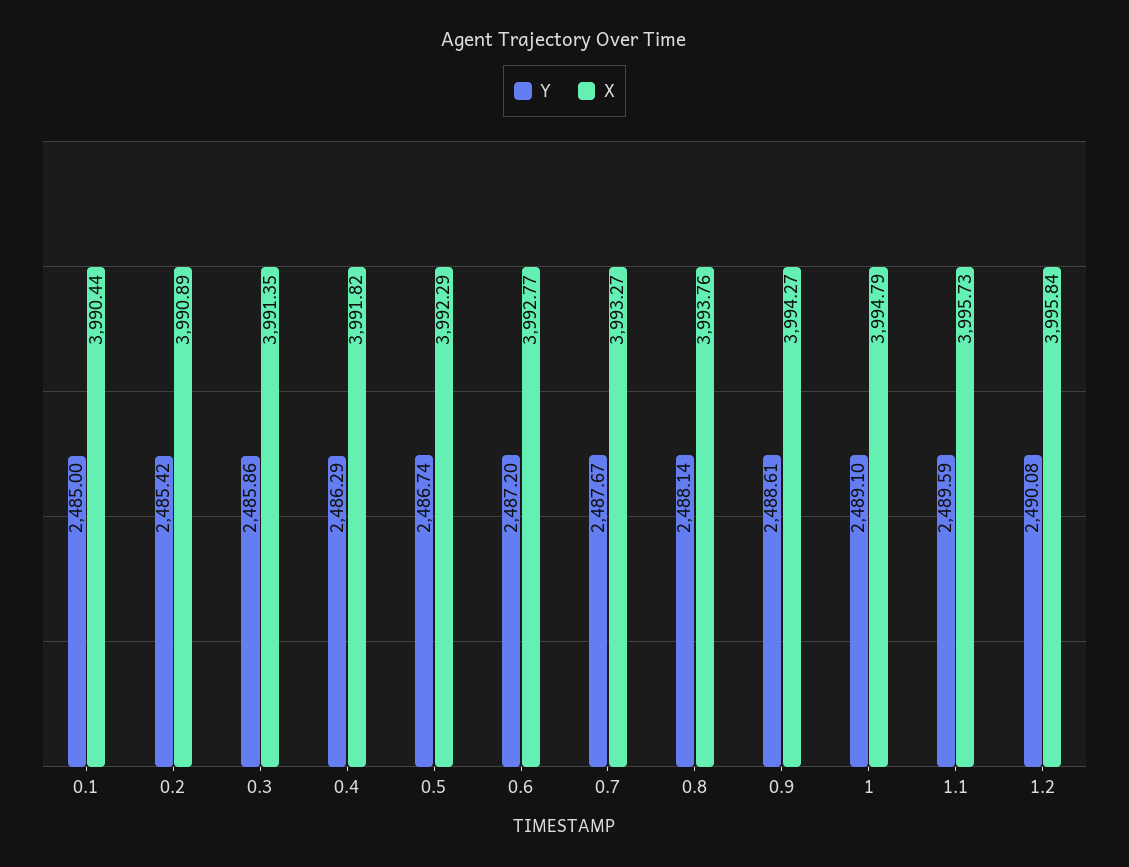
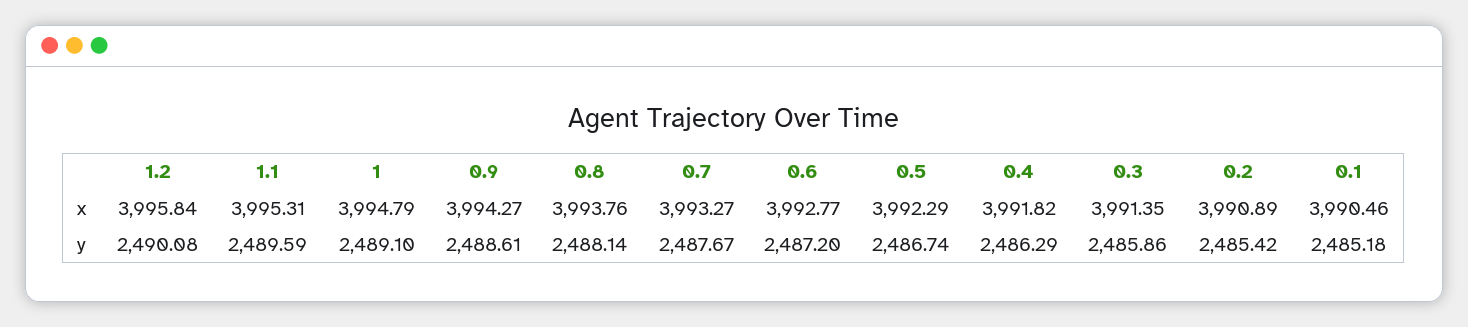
  {
    "Y": {
-     "0.1": 2485,
+     "0.1": 2485.18,
      "0.2": 2485.42,
      "0.3": 2485.86,
      "0.4": 2486.29,
      "0.5": 2486.74,
      "0.6": 2487.2,
      "0.7": 2487.67,
      "0.8": 2488.14,
      "0.9": 2488.61,
      "1": 2489.1,
      "1.1": 2489.59,
      "1.2": 2490.08
    },
    "X": {
-     "0.1": 3990.44,
+     "0.1": 3990.46,
      "0.2": 3990.89,
      "0.3": 3991.35,
      "0.4": 3991.82,
      "0.5": 3992.29,
      "0.6": 3992.77,
      "0.7": 3993.27,
      "0.8": 3993.76,
      "0.9": 3994.27,
      "1": 3994.79,
-     "1.1": 3995.73,
+     "1.1": 3995.31,
      "1.2": 3995.84
    }
  }

